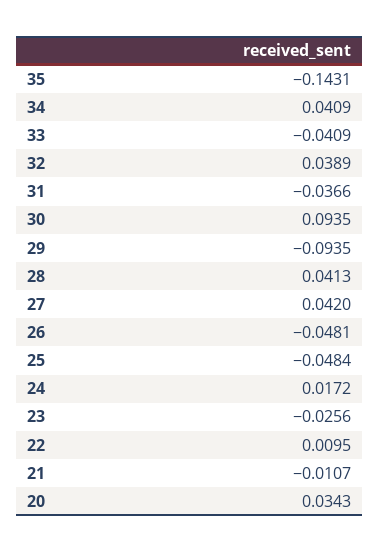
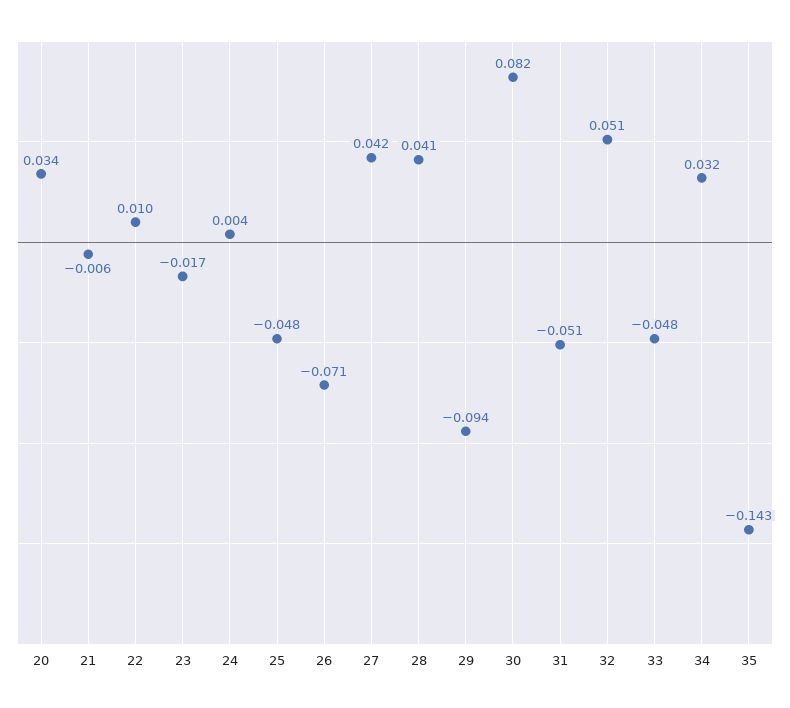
  {
    "35": -0.1431,
-   "34": 0.0409,
+   "34": 0.032,
-   "33": -0.0409,
+   "33": -0.048,
-   "32": 0.0389,
+   "32": 0.051,
-   "31": -0.0366,
+   "31": -0.051,
-   "30": 0.0935,
+   "30": 0.082,
    "29": -0.0935,
    "28": 0.0413,
    "27": 0.042,
-   "26": -0.0481,
+   "26": -0.071,
    "25": -0.0484,
-   "24": 0.0172,
+   "24": 0.004,
-   "23": -0.0256,
+   "23": -0.017,
    "22": 0.0095,
-   "21": -0.0107,
+   "21": -0.006,
    "20": 0.0343
  }

